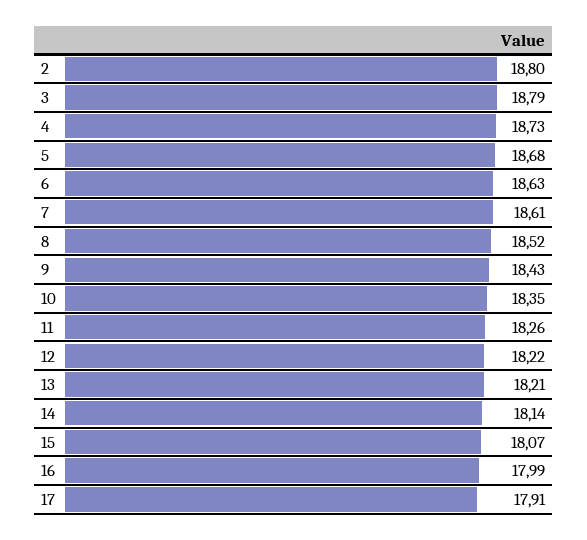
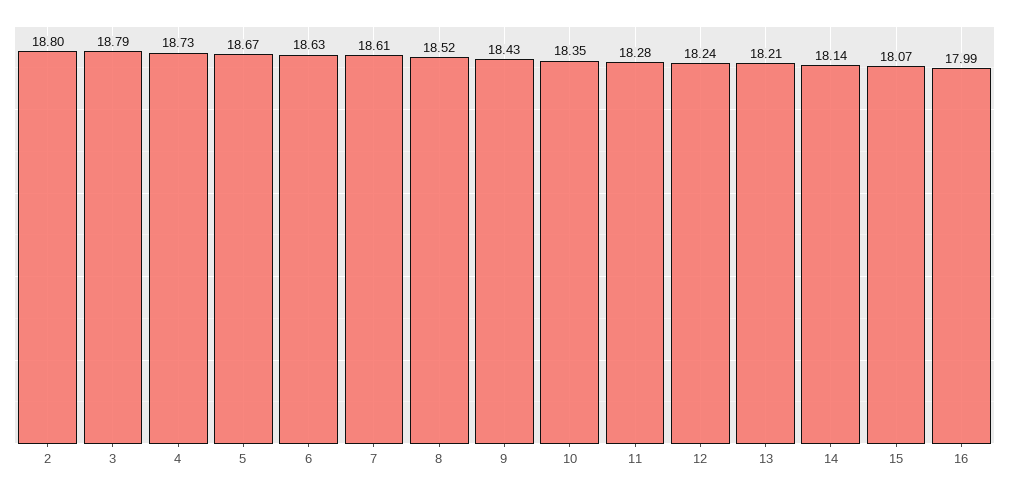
  {
    "2": 18.8,
    "3": 18.79,
    "4": 18.73,
-   "5": 18.68,
+   "5": 18.67,
    "6": 18.63,
    "7": 18.61,
    "8": 18.52,
    "9": 18.43,
    "10": 18.35,
-   "11": 18.26,
+   "11": 18.28,
-   "12": 18.22,
+   "12": 18.24,
    "13": 18.21,
    "14": 18.14,
    "15": 18.07,
-   "16": 17.99,
+   "16": 17.99
-   "17": 17.91
  }

